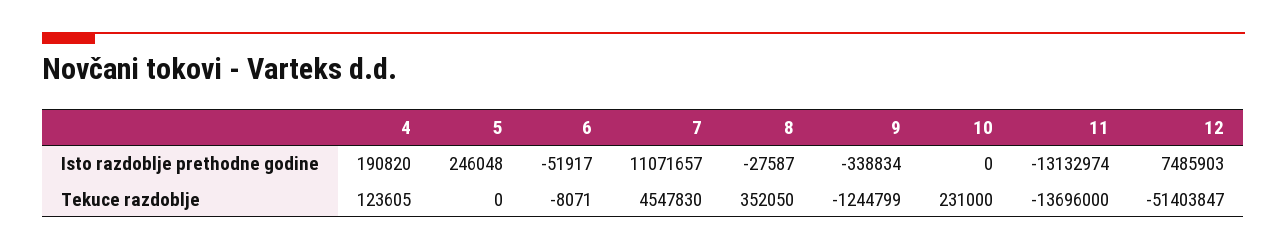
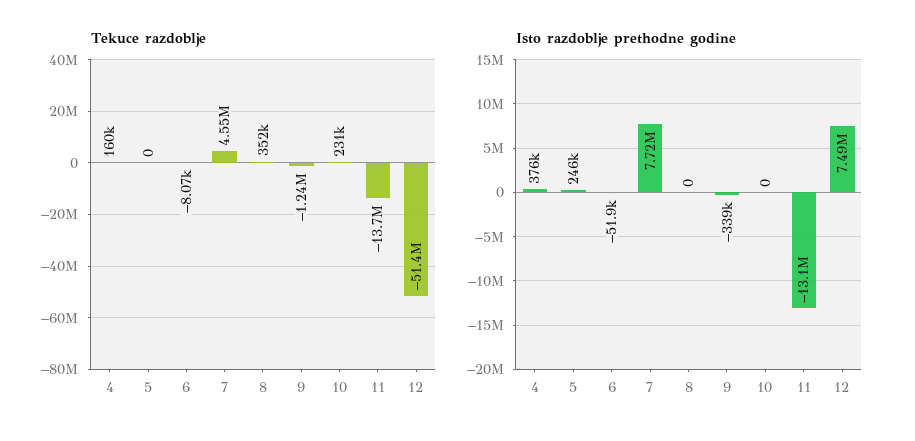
  {
    "Isto razdoblje prethodne godine": {
-     "4": 190820,
+     "4": 376000,
      "5": 246048,
      "6": -51917,
-     "7": 11071657,
+     "7": 7720000,
-     "8": -27587,
+     "8": 0,
      "9": -338834,
      "10": 0,
      "11": -13132974,
      "12": 7485903
    },
    "Tekuce razdoblje": {
-     "4": 123605,
+     "4": 160000,
      "5": 0,
      "6": -8071,
      "7": 4547830,
      "8": 352050,
      "9": -1244799,
      "10": 231000,
      "11": -13696000,
      "12": -51403847
    }
  }

